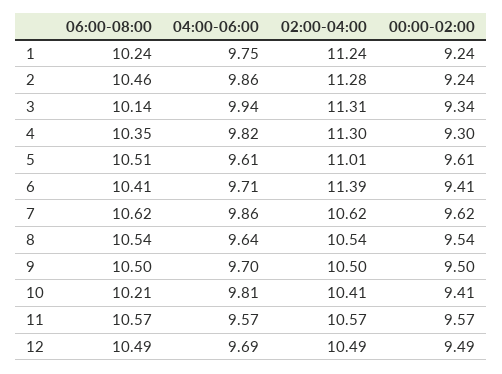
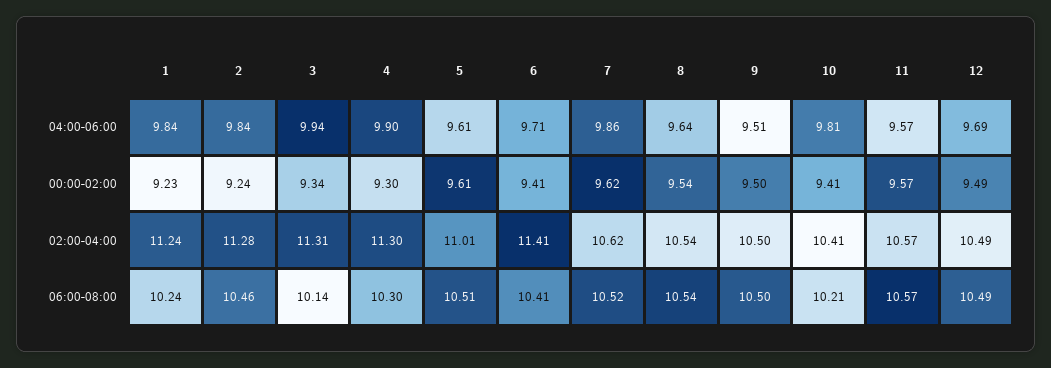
  {
    "06:00-08:00": {
      "1": 10.24,
      "2": 10.46,
      "3": 10.14,
-     "4": 10.35,
+     "4": 10.3,
      "5": 10.51,
      "6": 10.41,
-     "7": 10.62,
+     "7": 10.52,
      "8": 10.54,
      "9": 10.5,
      "10": 10.21,
      "11": 10.57,
      "12": 10.49
    },
    "04:00-06:00": {
-     "1": 9.75,
+     "1": 9.84,
-     "2": 9.86,
+     "2": 9.84,
      "3": 9.94,
-     "4": 9.82,
+     "4": 9.9,
      "5": 9.61,
      "6": 9.71,
      "7": 9.86,
      "8": 9.64,
-     "9": 9.7,
+     "9": 9.51,
      "10": 9.81,
      "11": 9.57,
      "12": 9.69
    },
    "02:00-04:00": {
      "1": 11.24,
      "2": 11.28,
      "3": 11.31,
      "4": 11.3,
      "5": 11.01,
-     "6": 11.39,
+     "6": 11.41,
      "7": 10.62,
      "8": 10.54,
      "9": 10.5,
      "10": 10.41,
      "11": 10.57,
      "12": 10.49
    },
    "00:00-02:00": {
-     "1": 9.24,
+     "1": 9.23,
      "2": 9.24,
      "3": 9.34,
      "4": 9.3,
      "5": 9.61,
      "6": 9.41,
      "7": 9.62,
      "8": 9.54,
      "9": 9.5,
      "10": 9.41,
      "11": 9.57,
      "12": 9.49
    }
  }

